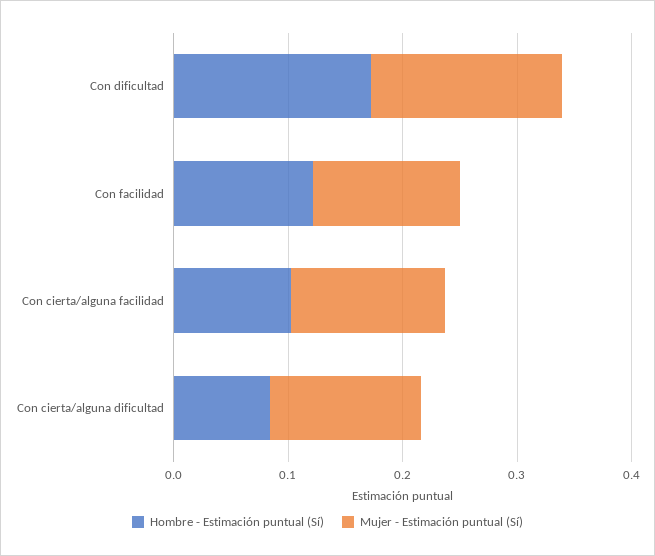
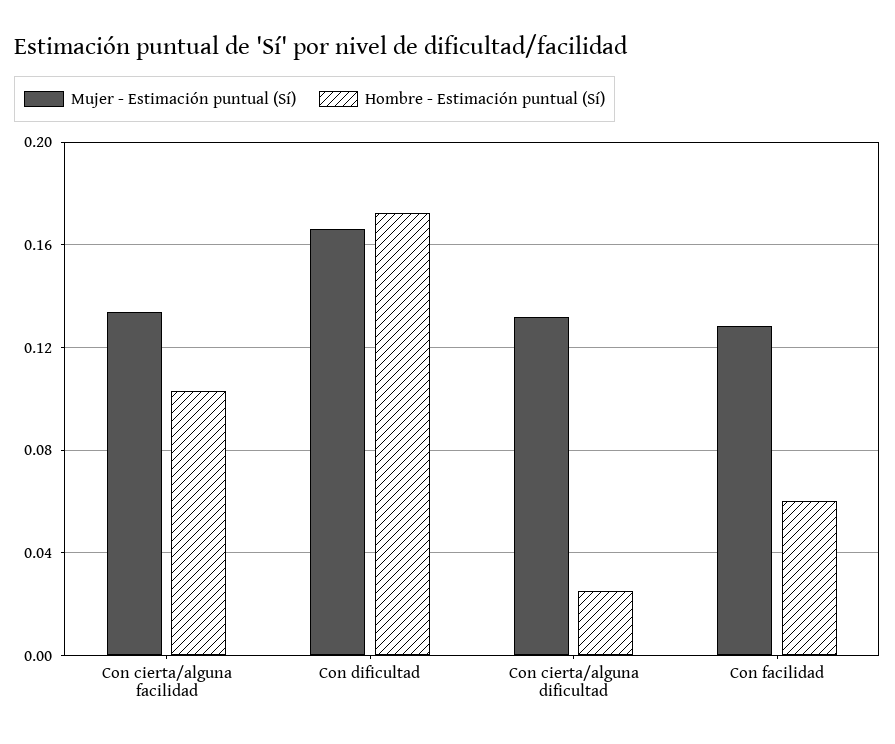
  {
    "Hombre - Estimación puntual (Sí)": {
      "Con dificultad": 0.175,
-     "Con facilidad": 0.12,
+     "Con facilidad": 0.06,
      "Con cierta/alguna facilidad": 0.105,
-     "Con cierta/alguna dificultad": 0.08
+     "Con cierta/alguna dificultad": 0.025
    },
    "Mujer - Estimación puntual (Sí)": {
      "Con dificultad": 0.165,
      "Con facilidad": 0.13,
      "Con cierta/alguna facilidad": 0.135,
      "Con cierta/alguna dificultad": 0.13
    }
  }

